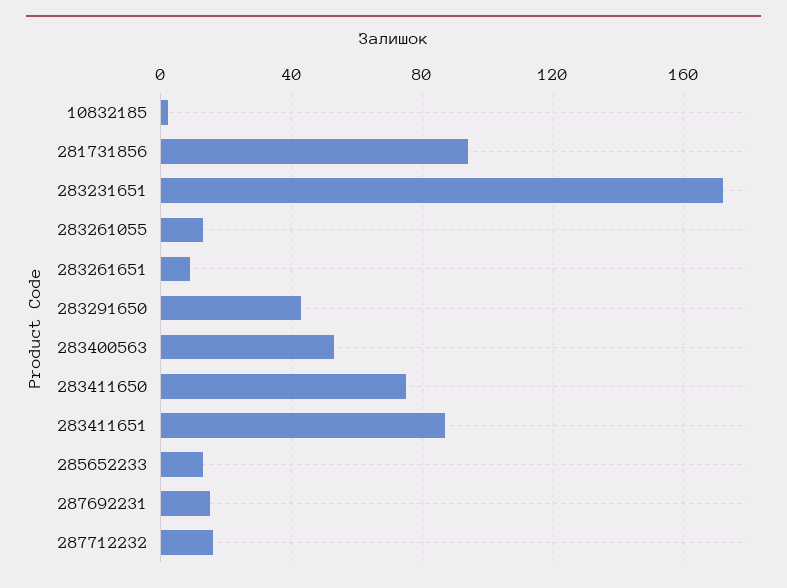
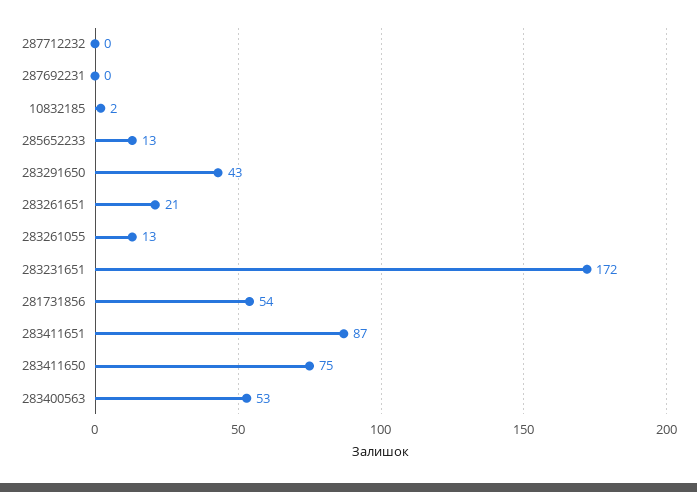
  {
    "10832185": 2,
-   "281731856": 95,
+   "281731856": 54,
    "283231651": 172,
    "283261055": 13,
-   "283261651": 10,
+   "283261651": 21,
    "283291650": 43,
    "283400563": 53,
    "283411650": 75,
    "283411651": 87,
    "285652233": 13,
-   "287692231": 15,
+   "287692231": 0,
-   "287712232": 15
+   "287712232": 0
  }

